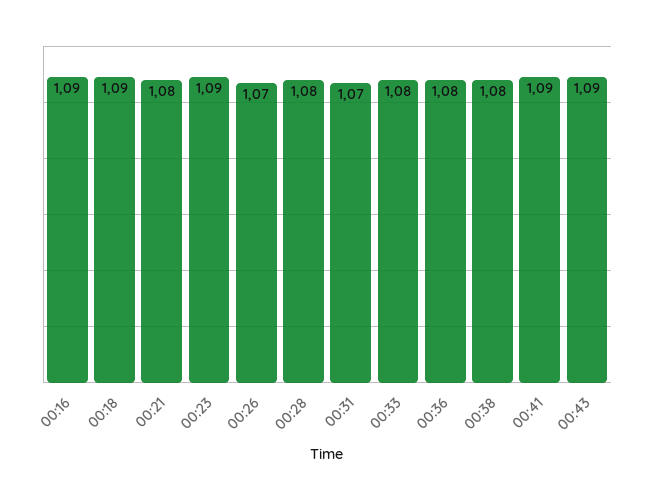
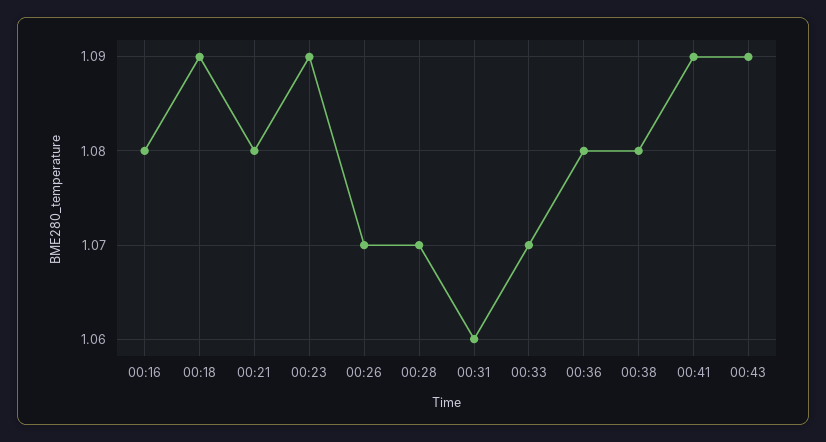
  {
-   "00:16": 1.09,
+   "00:16": 1.08,
    "00:18": 1.09,
    "00:21": 1.08,
    "00:23": 1.09,
    "00:26": 1.07,
-   "00:28": 1.08,
+   "00:28": 1.07,
-   "00:31": 1.07,
+   "00:31": 1.06,
-   "00:33": 1.08,
+   "00:33": 1.07,
    "00:36": 1.08,
    "00:38": 1.08,
    "00:41": 1.09,
    "00:43": 1.09
  }

